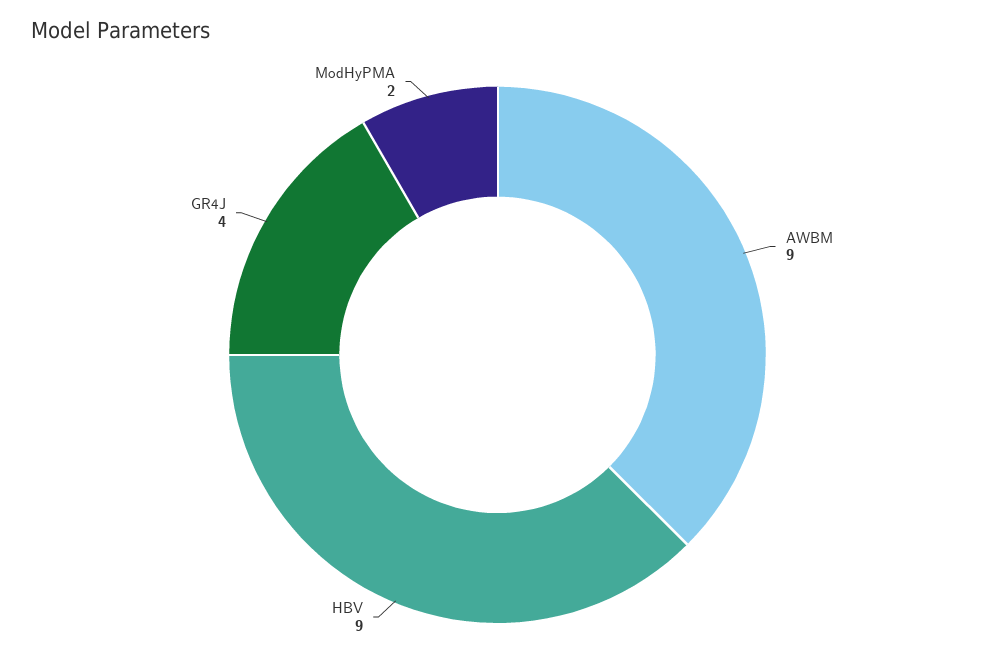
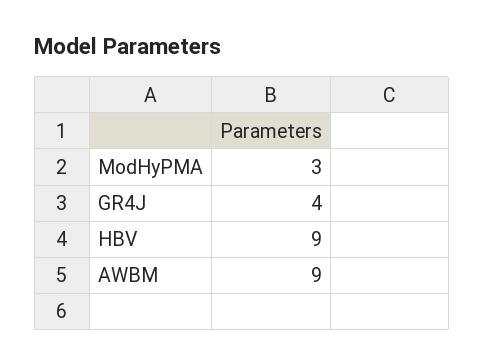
  {
    "AWBM": 9,
    "HBV": 9,
    "GR4J": 4,
-   "ModHyPMA": 2
+   "ModHyPMA": 3
  }

